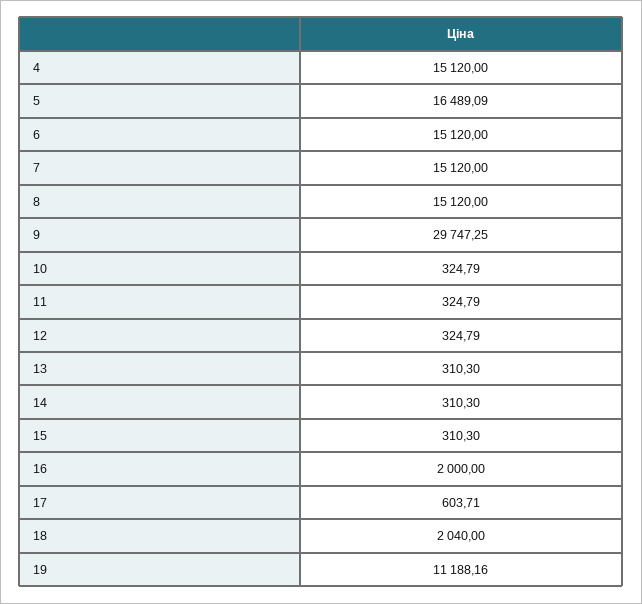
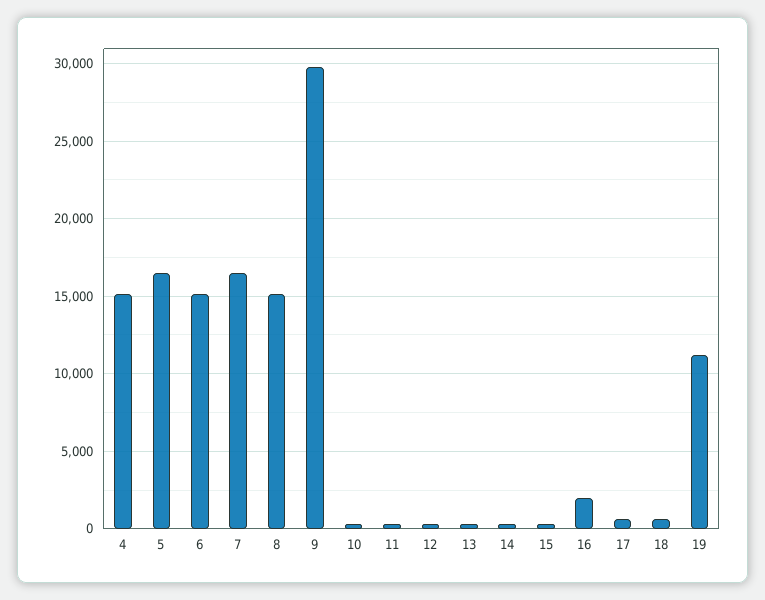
  {
    "4": 15120,
    "5": 16489.09,
    "6": 15120,
-   "7": 15120,
+   "7": 16500,
    "8": 15120,
    "9": 29747.25,
    "10": 324.79,
    "11": 324.79,
    "12": 324.79,
    "13": 310.3,
    "14": 310.3,
    "15": 310.3,
    "16": 2000,
    "17": 603.71,
-   "18": 2040,
+   "18": 500,
    "19": 11188.16
  }

